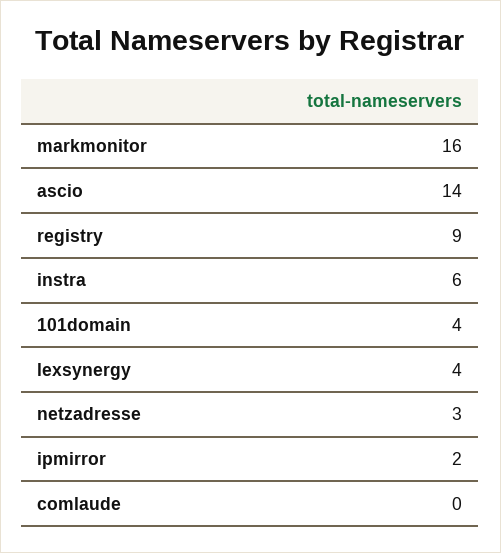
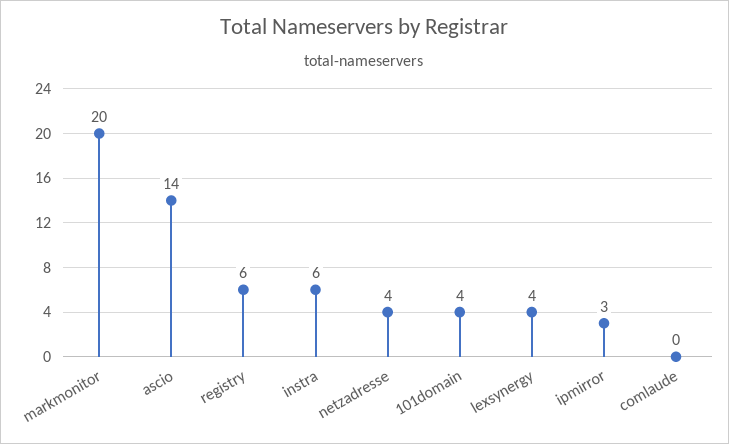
  {
-   "markmonitor": 16,
+   "markmonitor": 20,
    "ascio": 14,
-   "registry": 9,
+   "registry": 6,
    "instra": 6,
    "101domain": 4,
    "lexsynergy": 4,
-   "netzadresse": 3,
+   "netzadresse": 4,
-   "ipmirror": 2,
+   "ipmirror": 3,
    "comlaude": 0
  }

